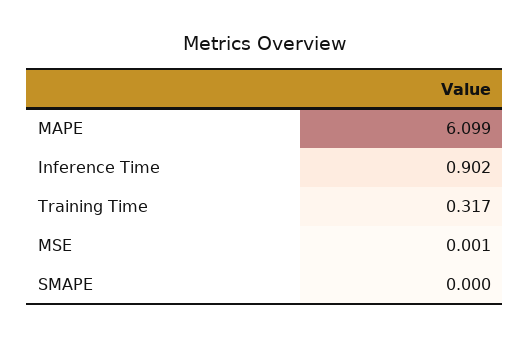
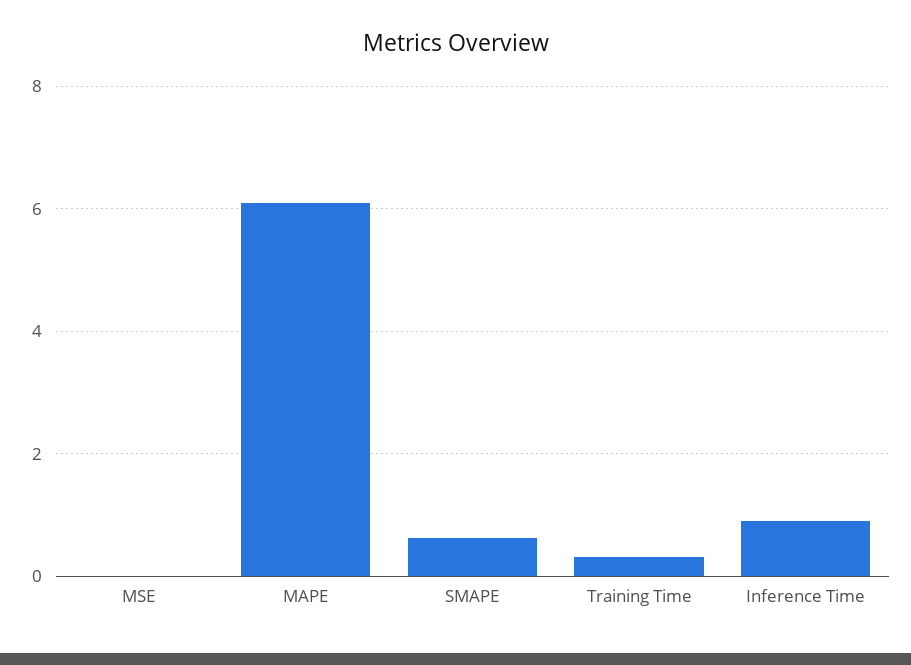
  {
    "MAPE": 6.099,
    "Inference Time": 0.902,
    "Training Time": 0.317,
    "MSE": 0.001,
-   "SMAPE": 0
+   "SMAPE": 0.6
  }

